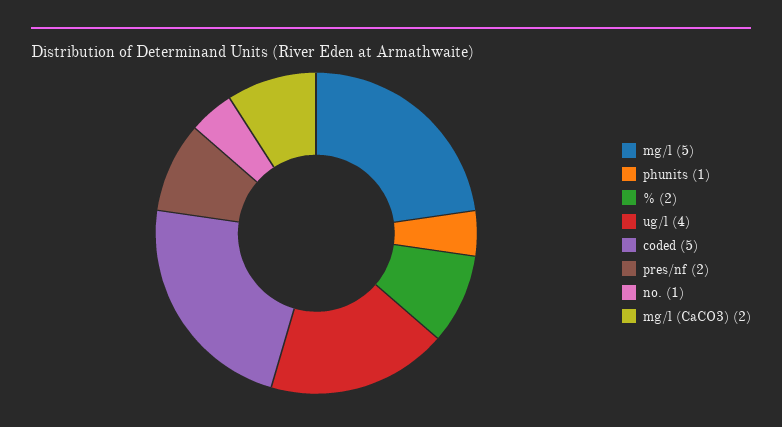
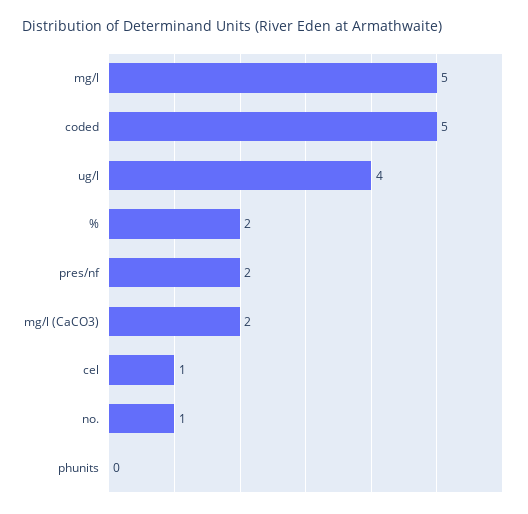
  {
    "mg/l": 5,
-   "phunits": 1,
+   "phunits": 0,
    "%": 2,
    "ug/l": 4,
    "coded": 5,
    "pres/nf": 2,
    "no.": 1,
-   "mg/l (CaCO3)": 2
+   "mg/l (CaCO3)": 2,
+   "cel": 1
  }

